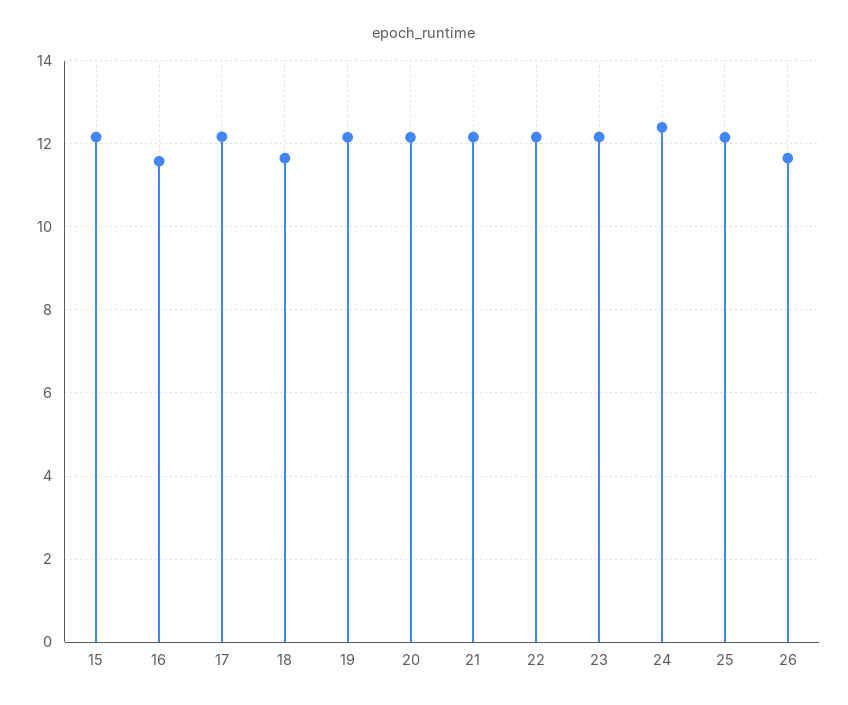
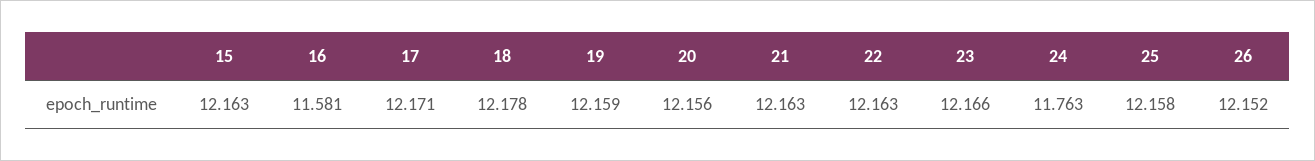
  {
    "15": 12.163,
    "16": 11.581,
    "17": 12.171,
-   "18": 11.6,
+   "18": 12.178,
    "19": 12.159,
    "20": 12.156,
    "21": 12.163,
    "22": 12.163,
    "23": 12.166,
-   "24": 12.4,
+   "24": 11.763,
    "25": 12.158,
-   "26": 11.6
+   "26": 12.152
  }

